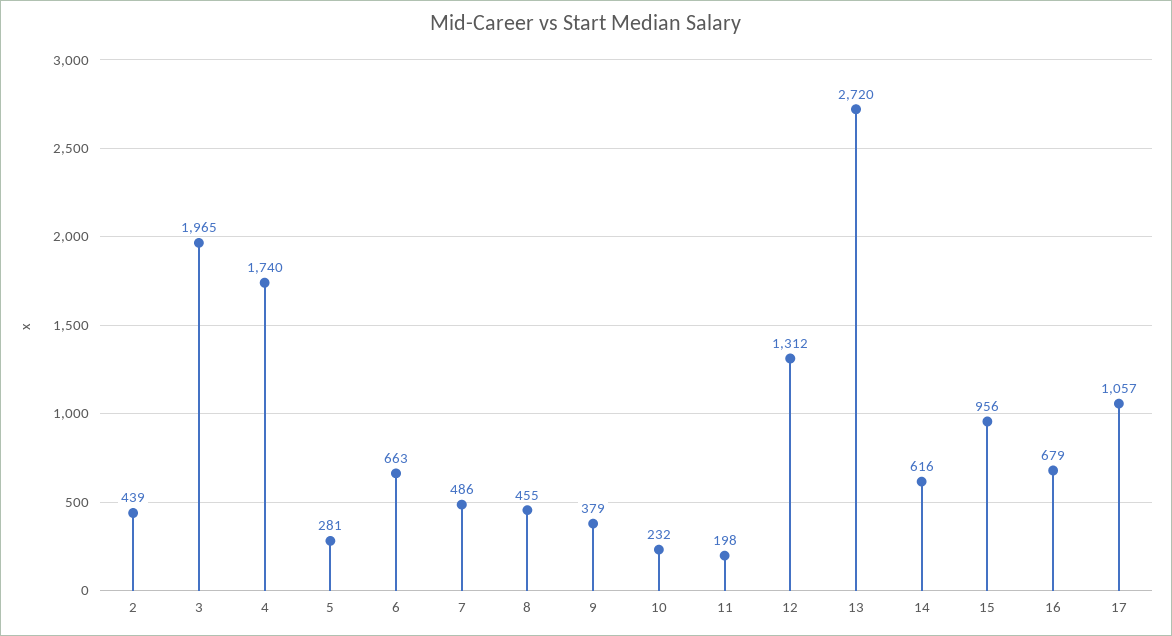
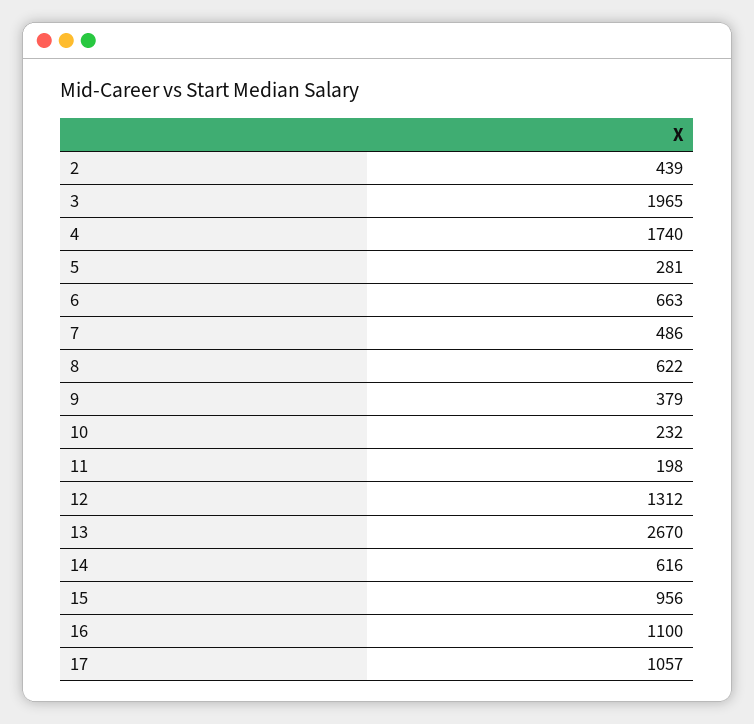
  {
    "2": 439,
    "3": 1965,
    "4": 1740,
    "5": 281,
    "6": 663,
    "7": 486,
-   "8": 455,
+   "8": 622,
    "9": 379,
    "10": 232,
    "11": 198,
    "12": 1312,
-   "13": 2720,
+   "13": 2670,
    "14": 616,
    "15": 956,
-   "16": 679,
+   "16": 1100,
    "17": 1057
  }

